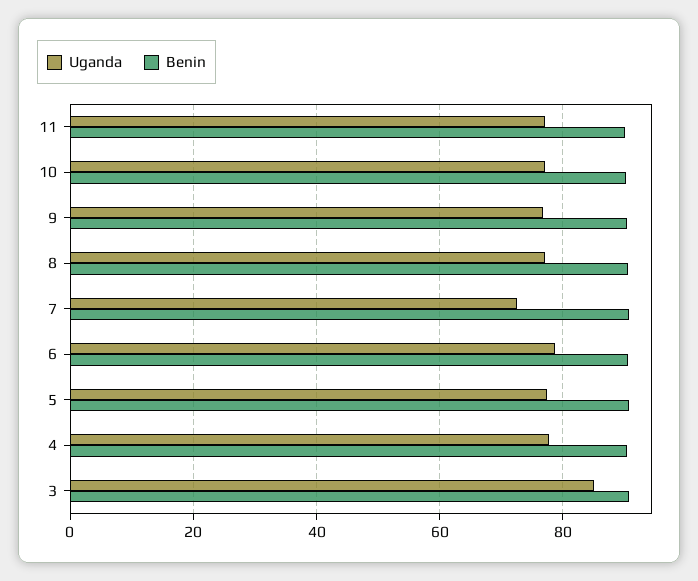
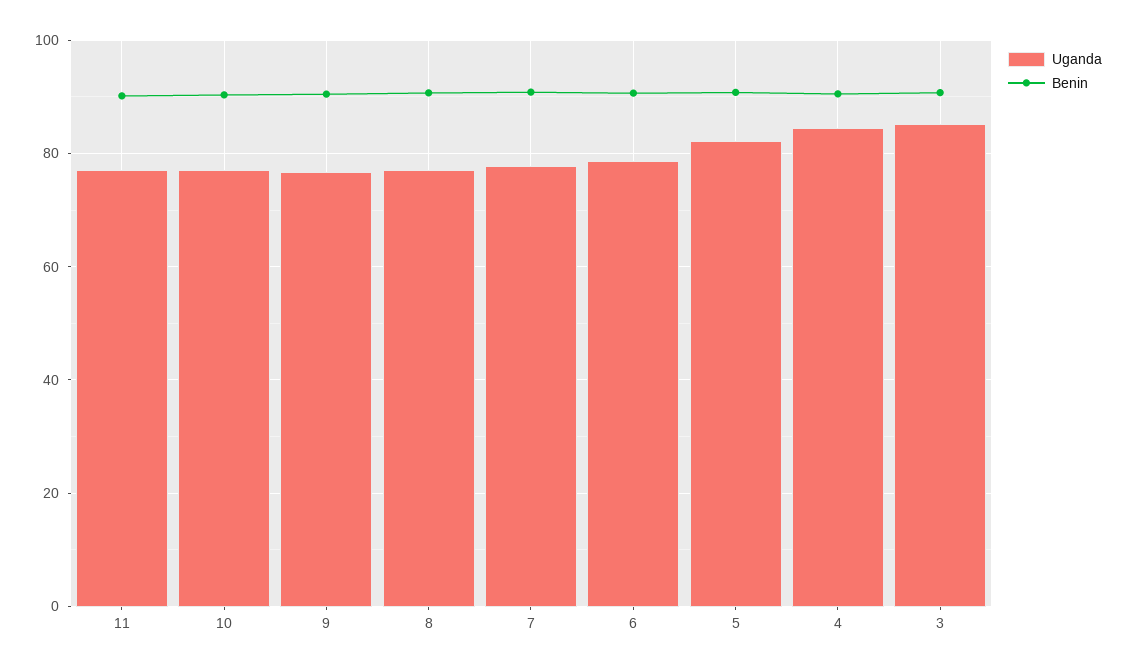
  {
    "Uganda": {
      "11": 78,
      "10": 78,
      "9": 76,
      "8": 78,
-     "7": 72,
+     "7": 78,
      "6": 78,
-     "5": 78,
+     "5": 82,
-     "4": 78,
+     "4": 84,
      "3": 86
    },
    "Benin": {
      "11": 90,
      "10": 90,
      "9": 90,
      "8": 90,
      "7": 90,
      "6": 90,
      "5": 90,
      "4": 90,
      "3": 90
    }
  }

